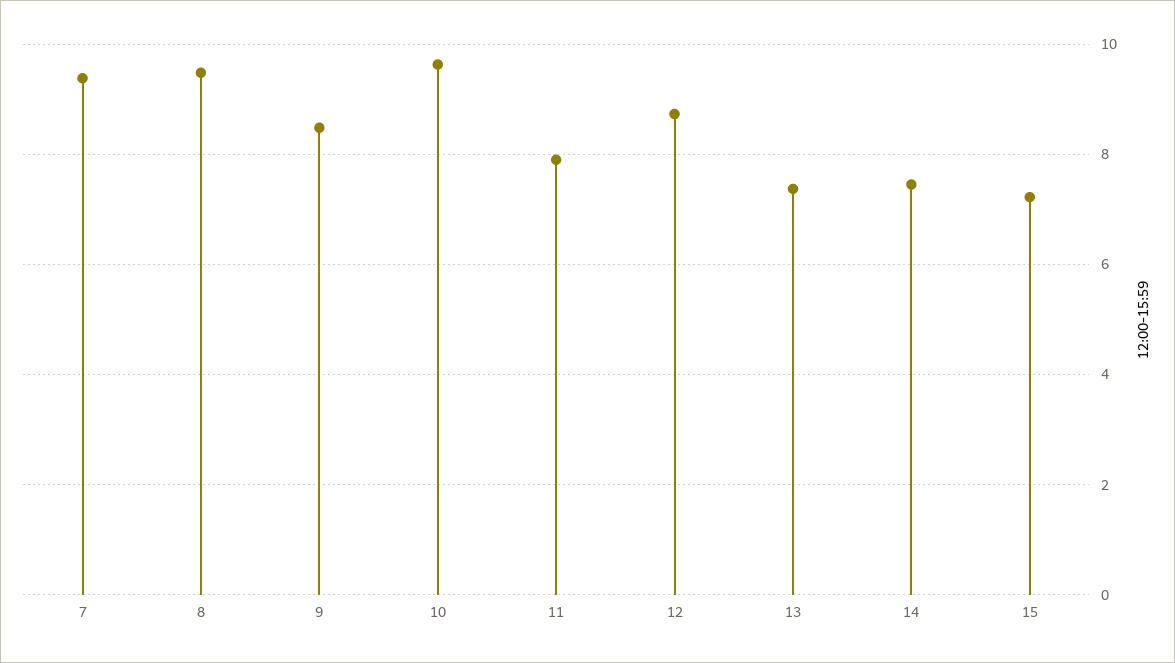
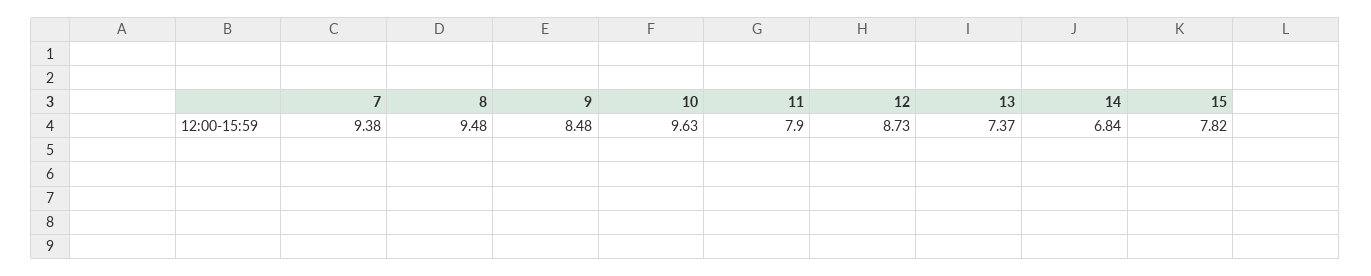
  {
    "7": 9.38,
    "8": 9.48,
    "9": 8.48,
    "10": 9.63,
    "11": 7.9,
    "12": 8.73,
    "13": 7.37,
-   "14": 7.4,
+   "14": 6.84,
-   "15": 7.2
+   "15": 7.82
  }

